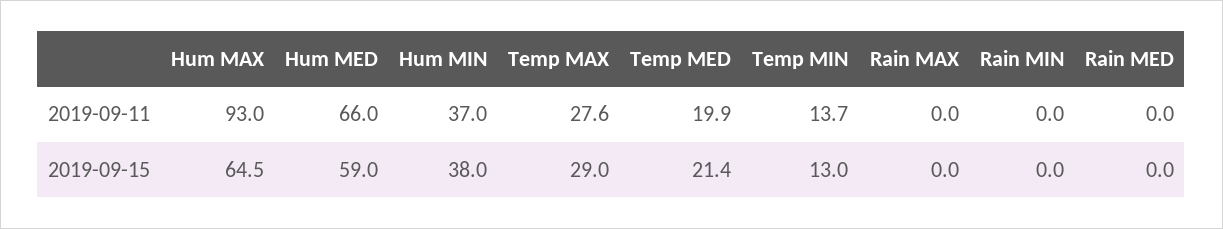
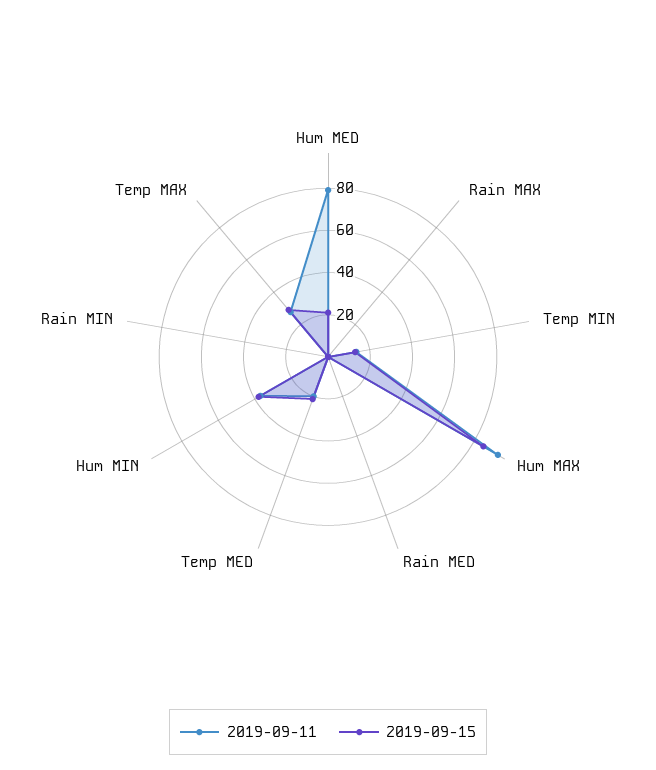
  {
    "2019-09-11": {
      "Hum MAX": 93,
-     "Hum MED": 66,
+     "Hum MED": 80,
      "Hum MIN": 37,
      "Temp MAX": 27.6,
      "Temp MED": 19.9,
      "Temp MIN": 13.7,
      "Rain MAX": 0,
      "Rain MIN": 0,
      "Rain MED": 0
    },
    "2019-09-15": {
-     "Hum MAX": 64.5,
+     "Hum MAX": 85,
-     "Hum MED": 59,
+     "Hum MED": 20,
      "Hum MIN": 38,
      "Temp MAX": 29,
      "Temp MED": 21.4,
      "Temp MIN": 13,
      "Rain MAX": 0,
      "Rain MIN": 0,
      "Rain MED": 0
    }
  }

